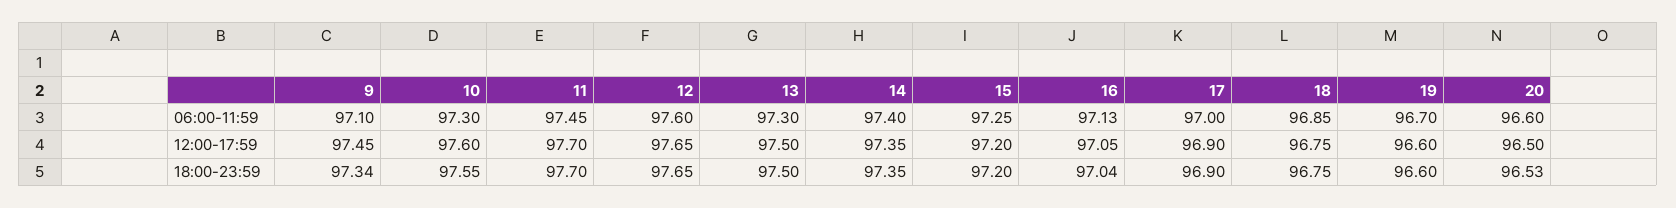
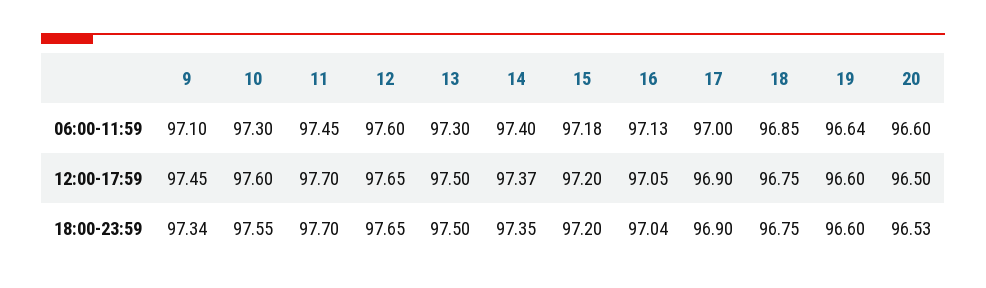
  {
    "9": {
      "06:00-11:59": 97.1,
      "12:00-17:59": 97.45,
      "18:00-23:59": 97.34
    },
    "10": {
      "06:00-11:59": 97.3,
      "12:00-17:59": 97.6,
      "18:00-23:59": 97.55
    },
    "11": {
      "06:00-11:59": 97.45,
      "12:00-17:59": 97.7,
      "18:00-23:59": 97.7
    },
    "12": {
      "06:00-11:59": 97.6,
      "12:00-17:59": 97.65,
      "18:00-23:59": 97.65
    },
    "13": {
      "06:00-11:59": 97.3,
      "12:00-17:59": 97.5,
      "18:00-23:59": 97.5
    },
    "14": {
      "06:00-11:59": 97.4,
-     "12:00-17:59": 97.35,
+     "12:00-17:59": 97.37,
      "18:00-23:59": 97.35
    },
    "15": {
-     "06:00-11:59": 97.25,
+     "06:00-11:59": 97.18,
      "12:00-17:59": 97.2,
      "18:00-23:59": 97.2
    },
    "16": {
      "06:00-11:59": 97.13,
      "12:00-17:59": 97.05,
      "18:00-23:59": 97.04
    },
    "17": {
      "06:00-11:59": 97,
      "12:00-17:59": 96.9,
      "18:00-23:59": 96.9
    },
    "18": {
      "06:00-11:59": 96.85,
      "12:00-17:59": 96.75,
      "18:00-23:59": 96.75
    },
    "19": {
-     "06:00-11:59": 96.7,
+     "06:00-11:59": 96.64,
      "12:00-17:59": 96.6,
      "18:00-23:59": 96.6
    },
    "20": {
      "06:00-11:59": 96.6,
      "12:00-17:59": 96.5,
      "18:00-23:59": 96.53
    }
  }

